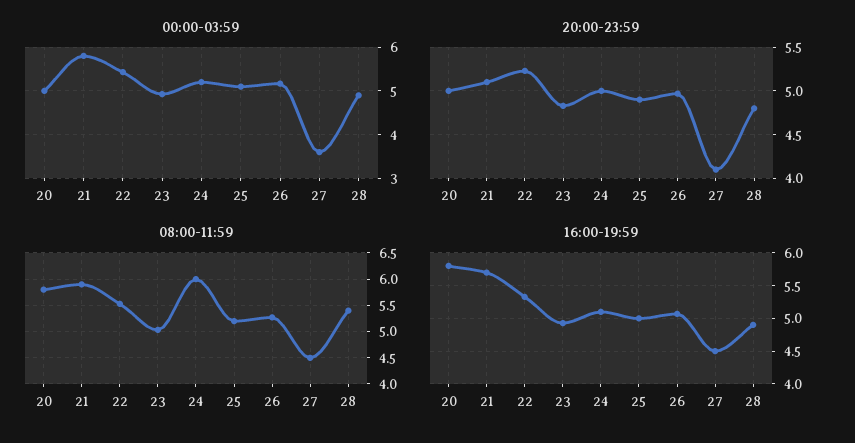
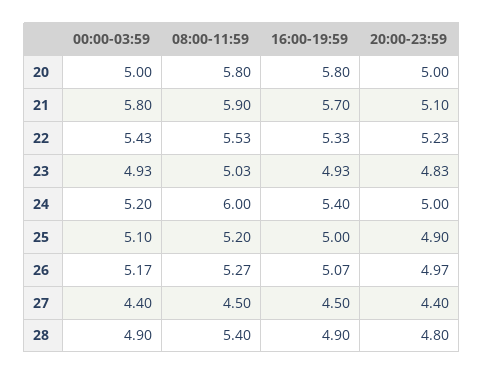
  {
    "00:00-03:59": {
      "20": 5,
      "21": 5.8,
      "22": 5.43,
      "23": 4.93,
      "24": 5.2,
      "25": 5.1,
      "26": 5.17,
-     "27": 3.6,
+     "27": 4.4,
      "28": 4.9
    },
    "20:00-23:59": {
      "20": 5,
      "21": 5.1,
      "22": 5.23,
      "23": 4.83,
      "24": 5,
      "25": 4.9,
      "26": 4.97,
-     "27": 4.1,
+     "27": 4.4,
      "28": 4.8
    },
    "08:00-11:59": {
      "20": 5.8,
      "21": 5.9,
      "22": 5.53,
      "23": 5.03,
      "24": 6,
      "25": 5.2,
      "26": 5.27,
      "27": 4.5,
      "28": 5.4
    },
    "16:00-19:59": {
      "20": 5.8,
      "21": 5.7,
      "22": 5.33,
      "23": 4.93,
-     "24": 5.1,
+     "24": 5.4,
      "25": 5,
      "26": 5.07,
      "27": 4.5,
      "28": 4.9
    }
  }

